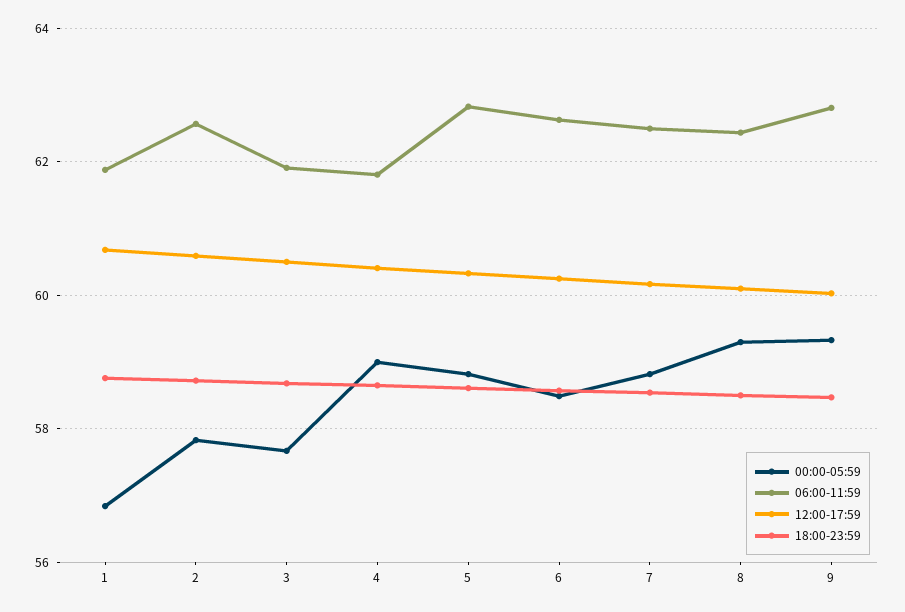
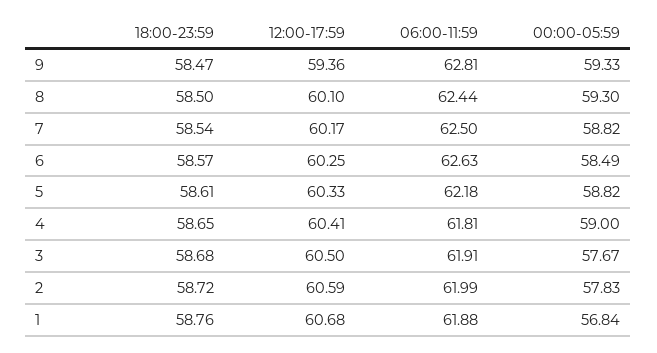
  {
    "00:00-05:59": {
      "1": 56.84,
      "2": 57.83,
      "3": 57.67,
      "4": 59,
      "5": 58.82,
      "6": 58.49,
      "7": 58.82,
      "8": 59.3,
      "9": 59.33
    },
    "06:00-11:59": {
      "1": 61.88,
-     "2": 62.6,
+     "2": 61.99,
      "3": 61.91,
      "4": 61.81,
-     "5": 62.8,
+     "5": 62.18,
      "6": 62.63,
      "7": 62.5,
      "8": 62.44,
      "9": 62.81
    },
    "12:00-17:59": {
      "1": 60.68,
      "2": 60.59,
      "3": 60.5,
      "4": 60.41,
      "5": 60.33,
      "6": 60.25,
      "7": 60.17,
      "8": 60.1,
-     "9": 60
+     "9": 59.36
    },
    "18:00-23:59": {
      "1": 58.76,
      "2": 58.72,
      "3": 58.68,
      "4": 58.65,
      "5": 58.61,
      "6": 58.57,
      "7": 58.54,
      "8": 58.5,
      "9": 58.47
    }
  }

